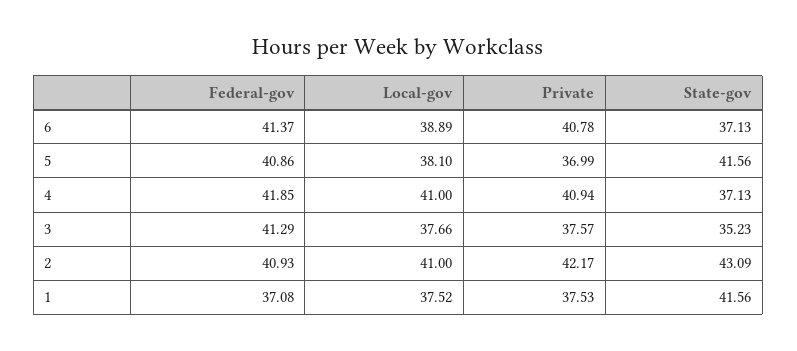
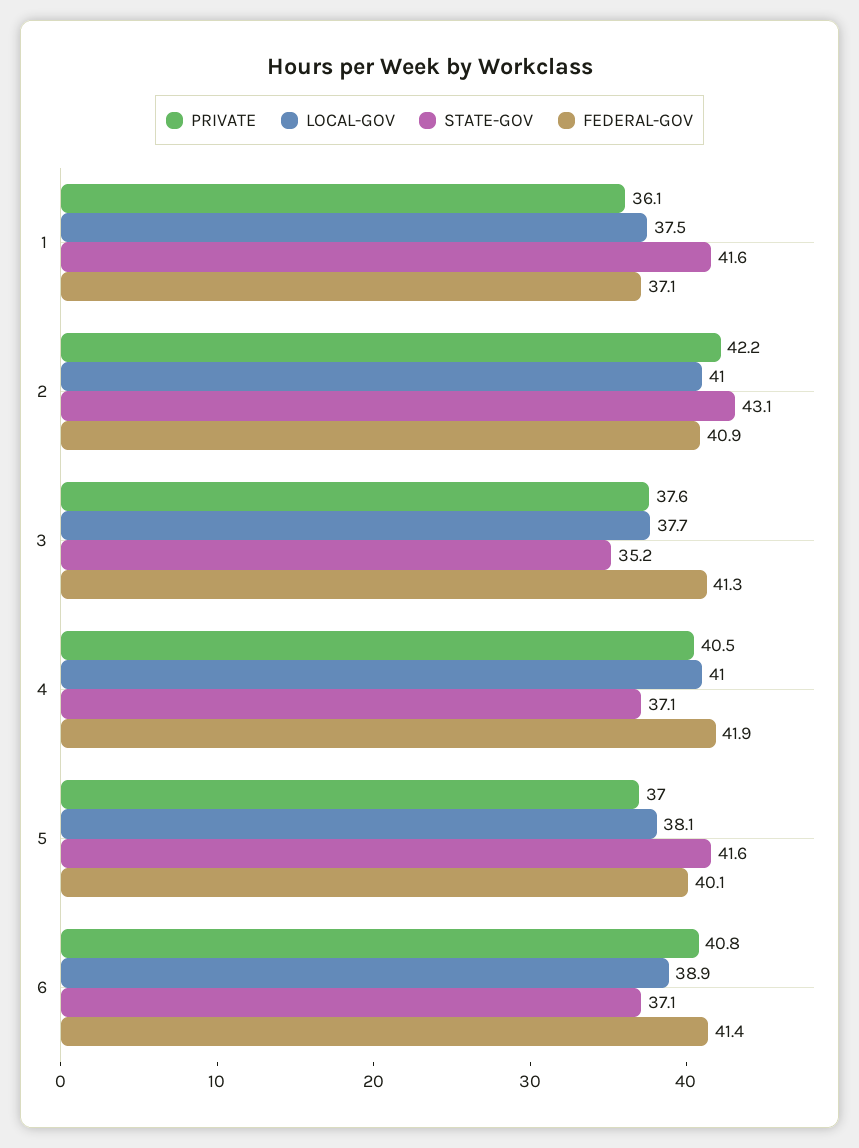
  {
    "Federal-gov": {
      "6": 41.37,
-     "5": 40.86,
+     "5": 40.1,
      "4": 41.85,
      "3": 41.29,
      "2": 40.93,
      "1": 37.08
    },
    "Local-gov": {
      "6": 38.89,
      "5": 38.1,
      "4": 41,
      "3": 37.66,
      "2": 41,
      "1": 37.52
    },
    "Private": {
      "6": 40.78,
      "5": 36.99,
-     "4": 40.94,
+     "4": 40.5,
      "3": 37.57,
      "2": 42.17,
-     "1": 37.53
+     "1": 36.1
    },
    "State-gov": {
      "6": 37.13,
      "5": 41.56,
      "4": 37.13,
      "3": 35.23,
      "2": 43.09,
      "1": 41.56
    }
  }

